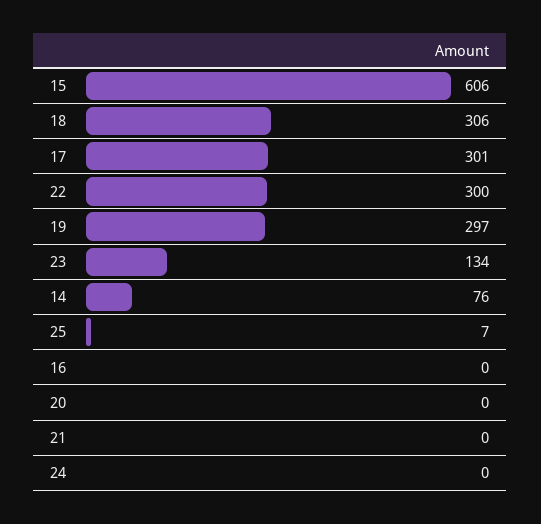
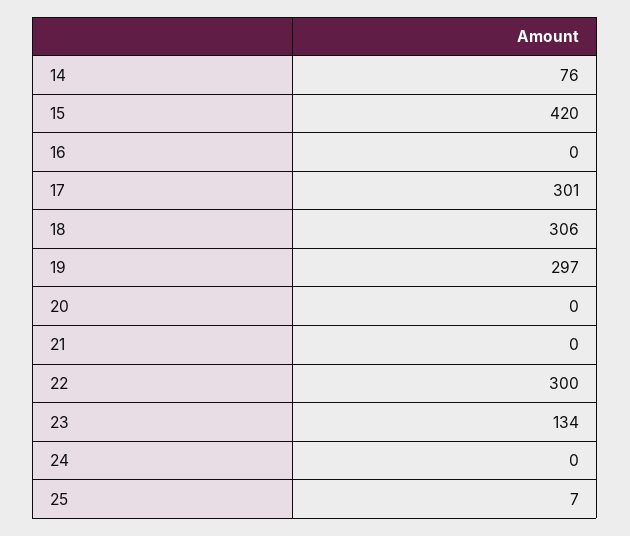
  {
-   "15": 606,
+   "15": 420,
    "18": 306,
    "17": 301,
    "22": 300,
    "19": 297,
    "23": 134,
    "14": 76,
    "25": 7,
    "16": 0,
    "20": 0,
    "21": 0,
    "24": 0
  }

